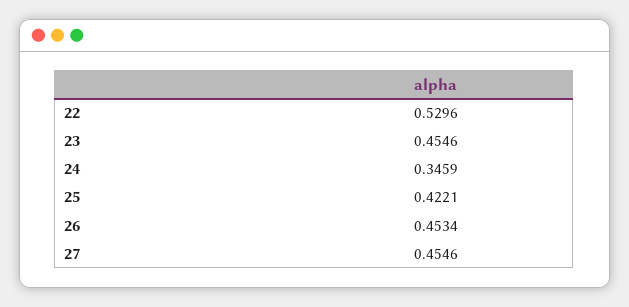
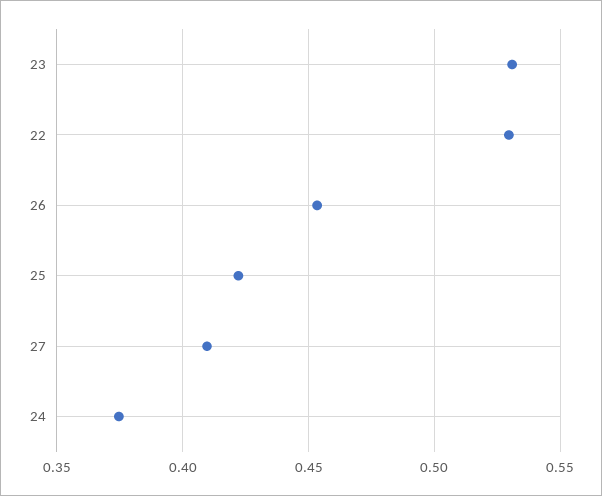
  {
    "22": 0.5296,
-   "23": 0.4546,
+   "23": 0.53,
-   "24": 0.3459,
+   "24": 0.375,
    "25": 0.4221,
    "26": 0.4534,
-   "27": 0.4546
+   "27": 0.41
  }

